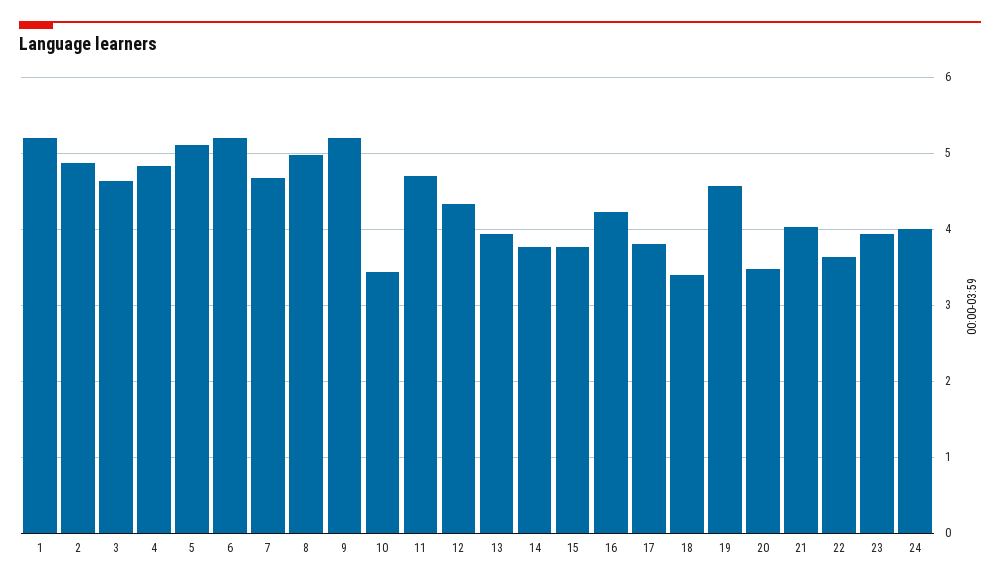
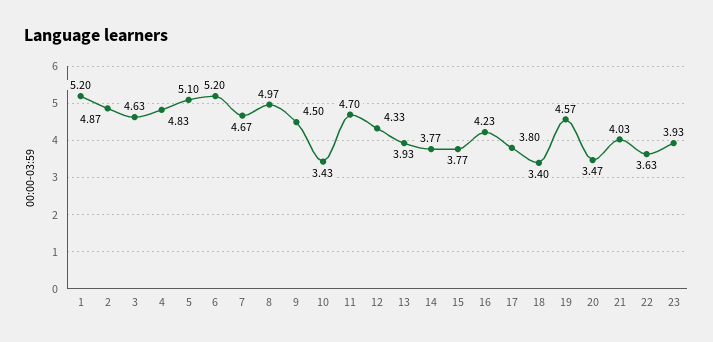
  {
    "1": 5.2,
    "2": 4.87,
    "3": 4.63,
    "4": 4.83,
    "5": 5.1,
    "6": 5.2,
    "7": 4.67,
    "8": 4.97,
-   "9": 5.2,
+   "9": 4.5,
    "10": 3.43,
    "11": 4.7,
    "12": 4.33,
    "13": 3.93,
    "14": 3.77,
    "15": 3.77,
    "16": 4.23,
    "17": 3.8,
    "18": 3.4,
    "19": 4.57,
    "20": 3.47,
    "21": 4.03,
    "22": 3.63,
-   "23": 3.93,
+   "23": 3.93
-   "24": 4
  }

